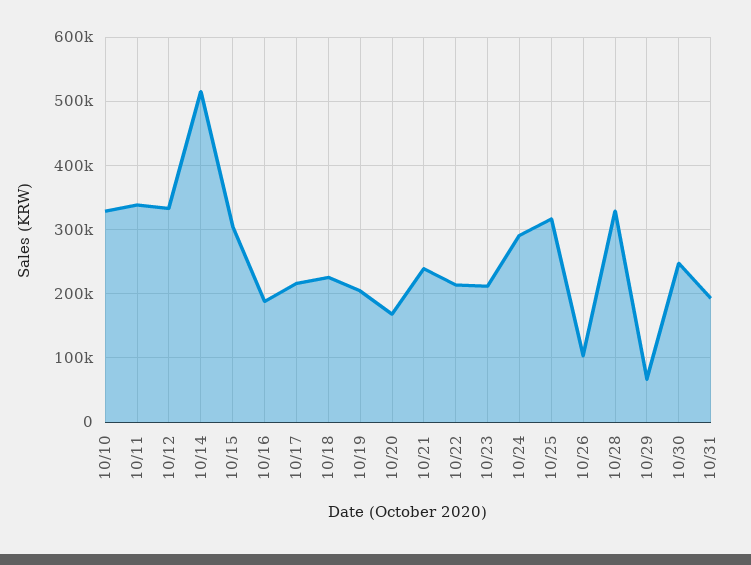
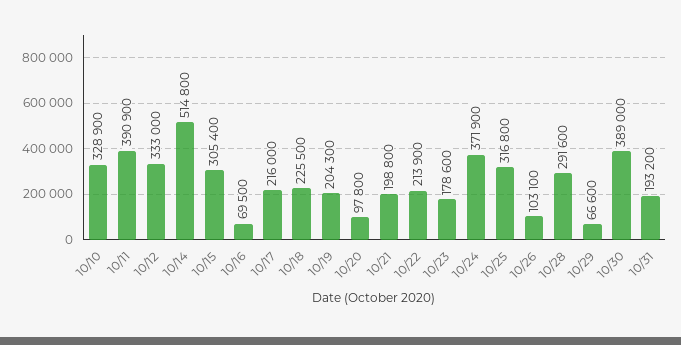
  {
    "10/10": 328900,
-   "10/11": 340000,
+   "10/11": 390900,
    "10/12": 333000,
    "10/14": 514800,
    "10/15": 305400,
-   "10/16": 190000,
+   "10/16": 69500,
    "10/17": 216000,
    "10/18": 225500,
    "10/19": 204300,
-   "10/20": 170000,
+   "10/20": 97800,
-   "10/21": 240000,
+   "10/21": 198800,
    "10/22": 213900,
-   "10/23": 210000,
+   "10/23": 178600,
-   "10/24": 290000,
+   "10/24": 371900,
    "10/25": 316800,
    "10/26": 103100,
-   "10/28": 330000,
+   "10/28": 291600,
    "10/29": 66600,
-   "10/30": 250000,
+   "10/30": 389000,
    "10/31": 193200
  }

